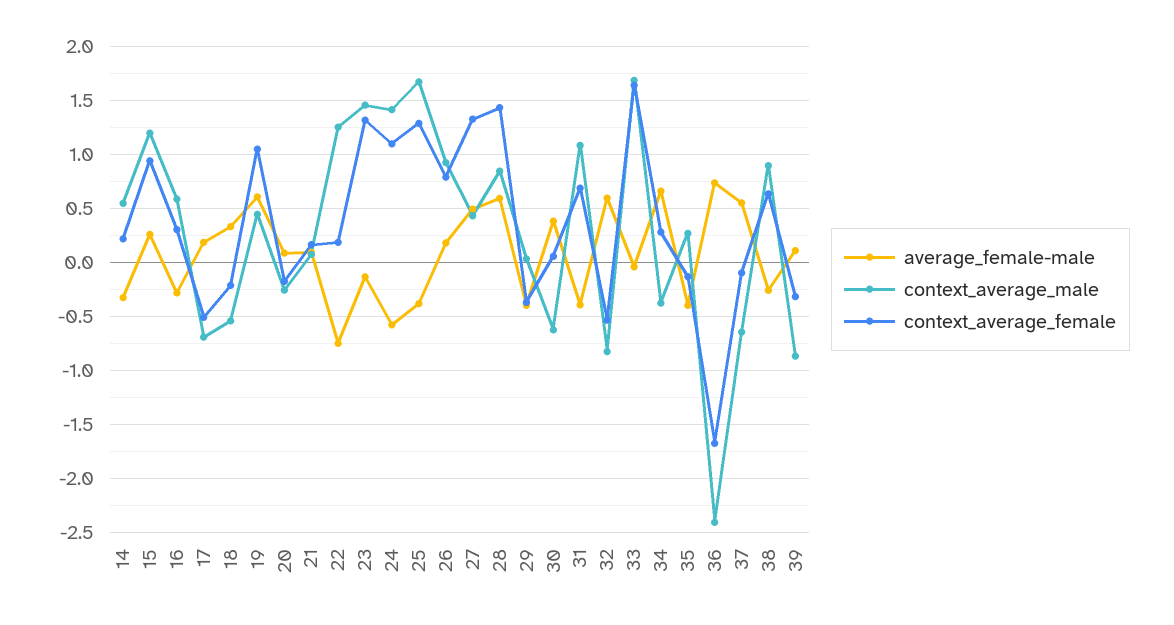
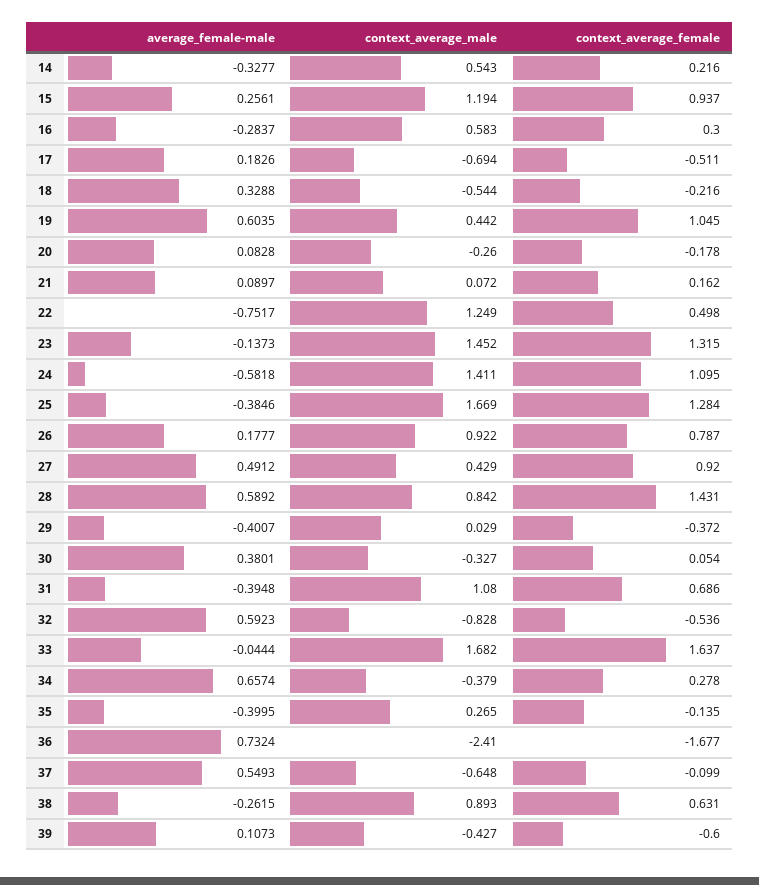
  {
    "average_female-male": {
      "14": -0.3277,
      "15": 0.2561,
      "16": -0.2837,
      "17": 0.1826,
      "18": 0.3288,
      "19": 0.6035,
      "20": 0.0828,
      "21": 0.0897,
      "22": -0.7517,
      "23": -0.1373,
      "24": -0.5818,
      "25": -0.3846,
      "26": 0.1777,
      "27": 0.4912,
      "28": 0.5892,
      "29": -0.4007,
      "30": 0.3801,
      "31": -0.3948,
      "32": 0.5923,
      "33": -0.0444,
      "34": 0.6574,
      "35": -0.3995,
      "36": 0.7324,
      "37": 0.5493,
      "38": -0.2615,
      "39": 0.1073
    },
    "context_average_male": {
      "14": 0.543,
      "15": 1.194,
      "16": 0.583,
      "17": -0.694,
      "18": -0.544,
      "19": 0.442,
      "20": -0.26,
      "21": 0.072,
      "22": 1.249,
      "23": 1.452,
      "24": 1.411,
      "25": 1.669,
      "26": 0.922,
      "27": 0.429,
      "28": 0.842,
      "29": 0.029,
-     "30": -0.6,
+     "30": -0.327,
      "31": 1.08,
      "32": -0.828,
      "33": 1.682,
      "34": -0.379,
      "35": 0.265,
      "36": -2.41,
      "37": -0.648,
      "38": 0.893,
-     "39": -0.9
+     "39": -0.427
    },
    "context_average_female": {
      "14": 0.216,
      "15": 0.937,
      "16": 0.3,
      "17": -0.511,
      "18": -0.216,
      "19": 1.045,
      "20": -0.178,
      "21": 0.162,
-     "22": 0.2,
+     "22": 0.498,
      "23": 1.315,
      "24": 1.095,
      "25": 1.284,
      "26": 0.787,
-     "27": 1.3,
+     "27": 0.92,
      "28": 1.431,
      "29": -0.372,
      "30": 0.054,
      "31": 0.686,
      "32": -0.536,
      "33": 1.637,
      "34": 0.278,
      "35": -0.135,
      "36": -1.677,
      "37": -0.099,
      "38": 0.631,
-     "39": -0.3
+     "39": -0.6
    }
  }

